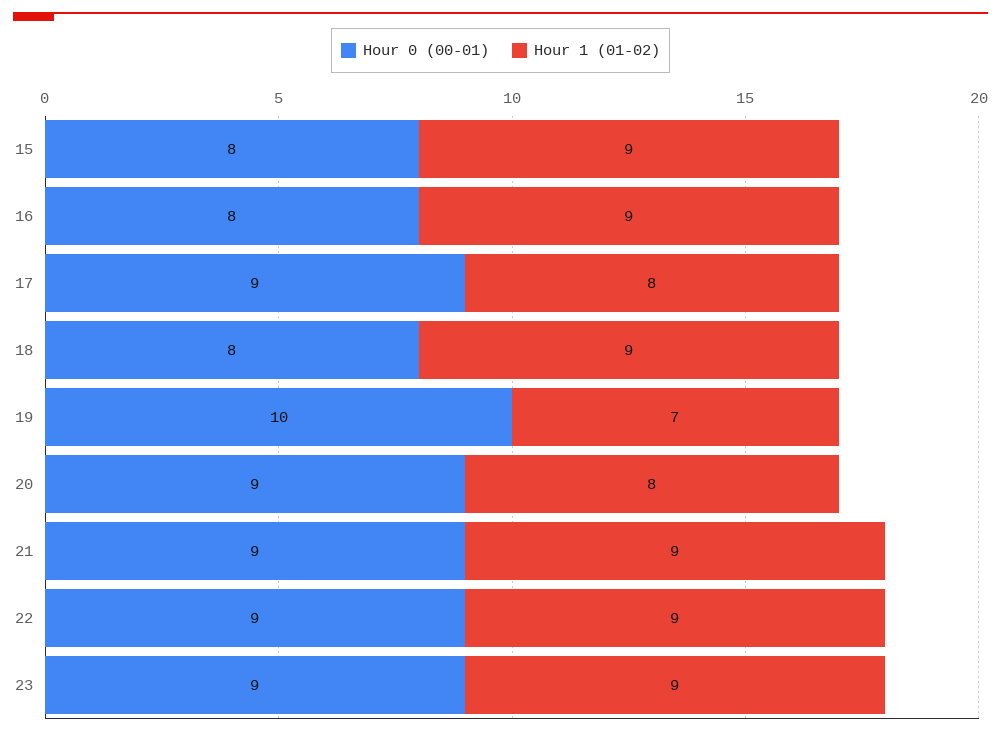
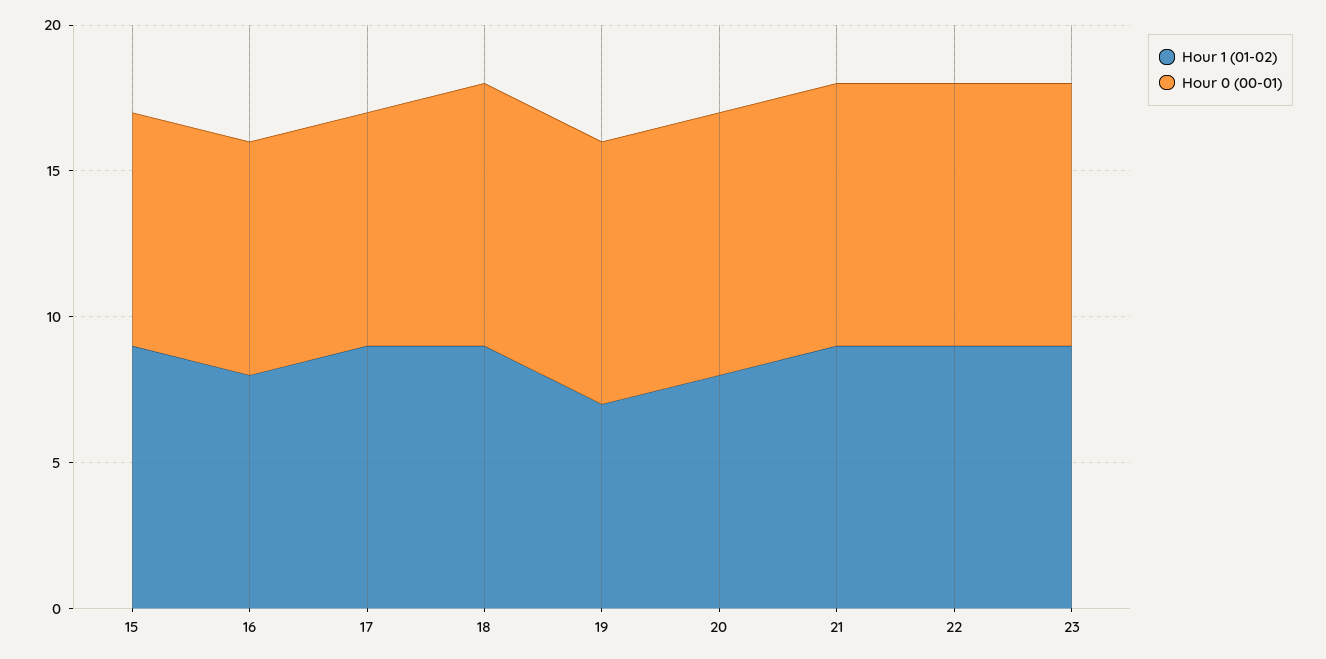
  {
    "Hour 0 (00-01)": {
      "15": 8,
      "16": 8,
-     "17": 9,
+     "17": 8,
-     "18": 8,
+     "18": 9,
-     "19": 10,
+     "19": 9,
      "20": 9,
      "21": 9,
      "22": 9,
      "23": 9
    },
    "Hour 1 (01-02)": {
      "15": 9,
-     "16": 9,
+     "16": 8,
-     "17": 8,
+     "17": 9,
      "18": 9,
      "19": 7,
      "20": 8,
      "21": 9,
      "22": 9,
      "23": 9
    }
  }

